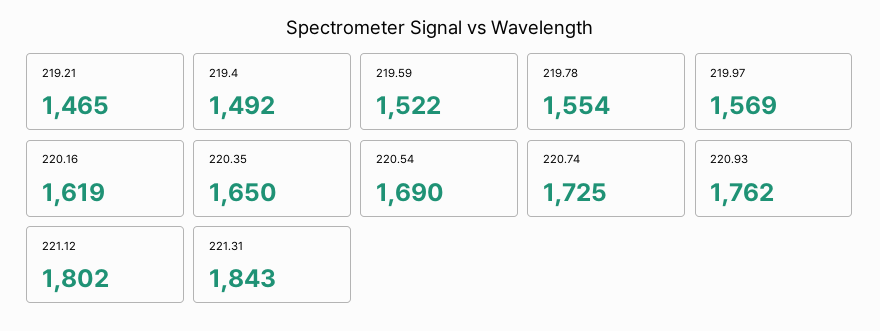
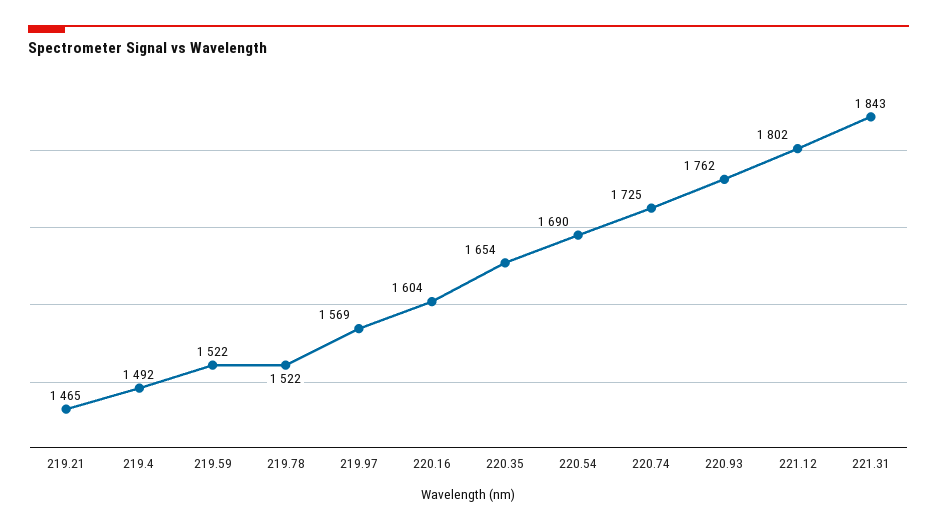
  {
    "219.21": 1465,
    "219.4": 1492,
    "219.59": 1522,
-   "219.78": 1554,
+   "219.78": 1522,
    "219.97": 1569,
-   "220.16": 1619,
+   "220.16": 1604,
-   "220.35": 1650,
+   "220.35": 1654,
    "220.54": 1690,
    "220.74": 1725,
    "220.93": 1762,
    "221.12": 1802,
    "221.31": 1843
  }

